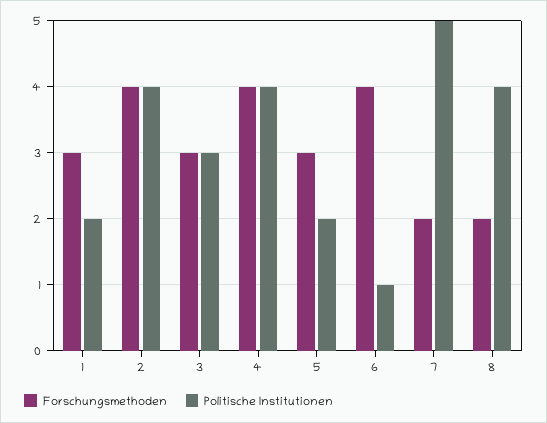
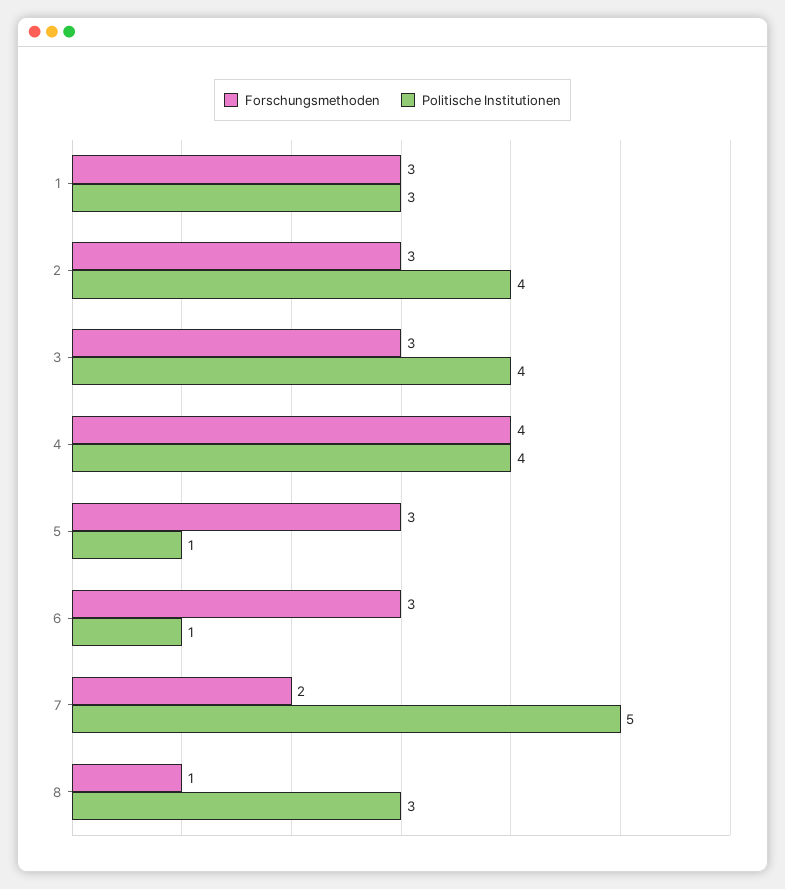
  {
    "Forschungsmethoden": {
      "1": 3,
-     "2": 4,
+     "2": 3,
      "3": 3,
      "4": 4,
      "5": 3,
-     "6": 4,
+     "6": 3,
      "7": 2,
-     "8": 2
+     "8": 1
    },
    "Politische Institutionen": {
-     "1": 2,
+     "1": 3,
      "2": 4,
-     "3": 3,
+     "3": 4,
      "4": 4,
-     "5": 2,
+     "5": 1,
      "6": 1,
      "7": 5,
-     "8": 4
+     "8": 3
    }
  }

